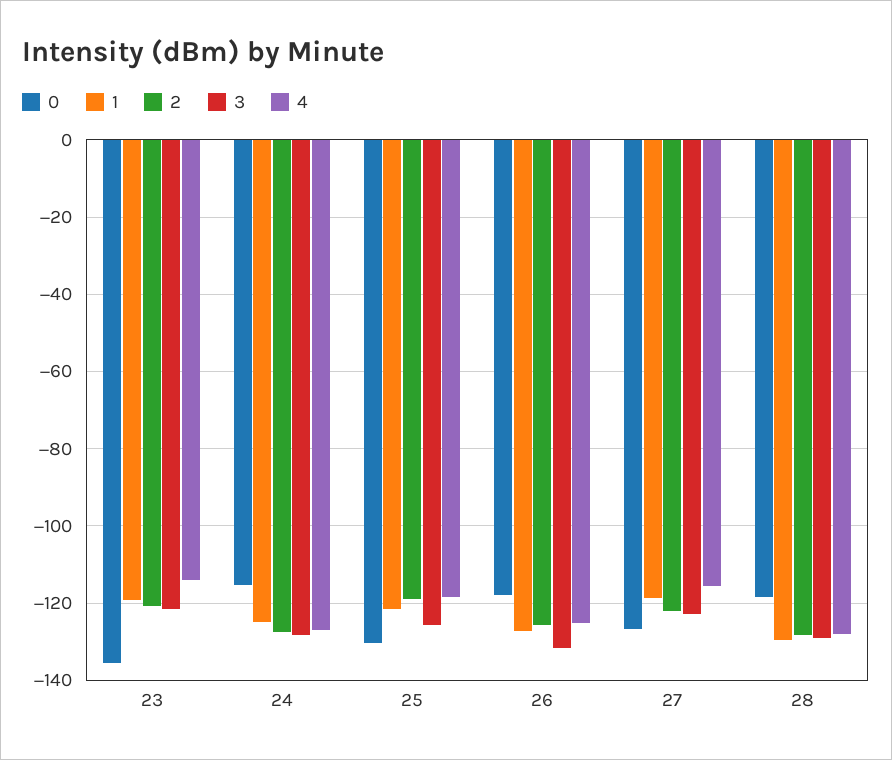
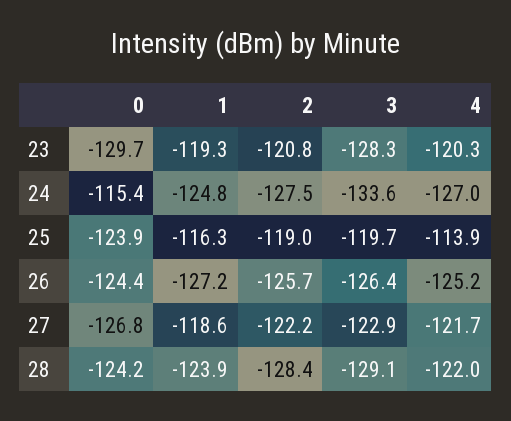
  {
    "0": {
-     "23": -136,
+     "23": -129.7,
      "24": -115.4,
-     "25": -130,
+     "25": -123.9,
-     "26": -118,
+     "26": -124.4,
      "27": -126.8,
-     "28": -118
+     "28": -124.2
    },
    "1": {
      "23": -119.3,
      "24": -124.8,
-     "25": -122,
+     "25": -116.3,
      "26": -127.2,
      "27": -118.6,
-     "28": -130
+     "28": -123.9
    },
    "2": {
      "23": -120.8,
      "24": -127.5,
      "25": -119,
      "26": -125.7,
      "27": -122.2,
      "28": -128.4
    },
    "3": {
-     "23": -122,
+     "23": -128.3,
-     "24": -128,
+     "24": -133.6,
-     "25": -126,
+     "25": -119.7,
-     "26": -132,
+     "26": -126.4,
      "27": -122.9,
      "28": -129.1
    },
    "4": {
-     "23": -114,
+     "23": -120.3,
      "24": -127,
-     "25": -118,
+     "25": -113.9,
      "26": -125.2,
-     "27": -116,
+     "27": -121.7,
-     "28": -128
+     "28": -122
    }
  }

